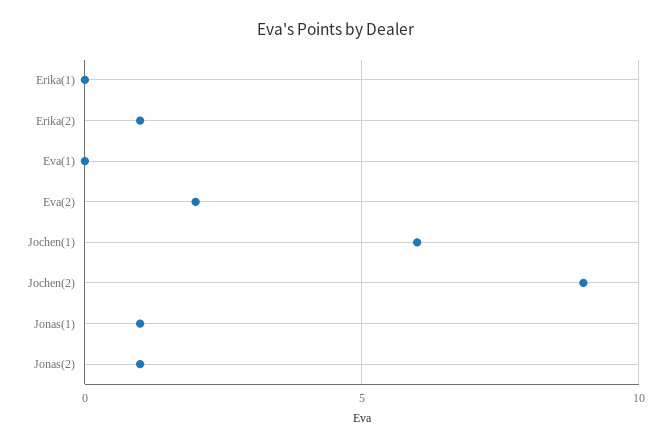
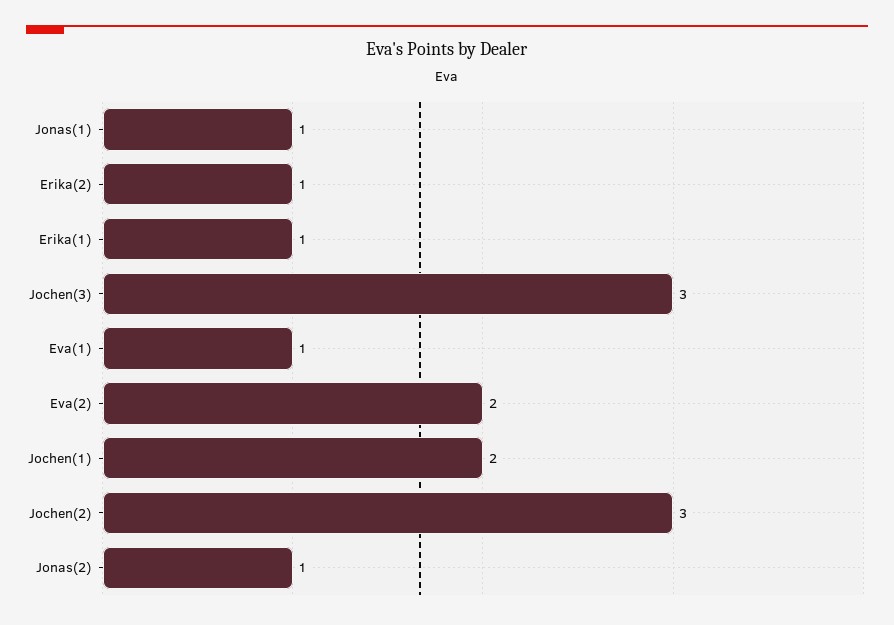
  {
-   "Erika(1)": 0,
+   "Erika(1)": 1,
    "Erika(2)": 1,
-   "Eva(1)": 0,
+   "Eva(1)": 1,
    "Eva(2)": 2,
-   "Jochen(1)": 6,
+   "Jochen(1)": 2,
-   "Jochen(2)": 9,
+   "Jochen(2)": 3,
    "Jonas(1)": 1,
-   "Jonas(2)": 1
+   "Jonas(2)": 1,
+   "Jochen(3)": 3
  }

